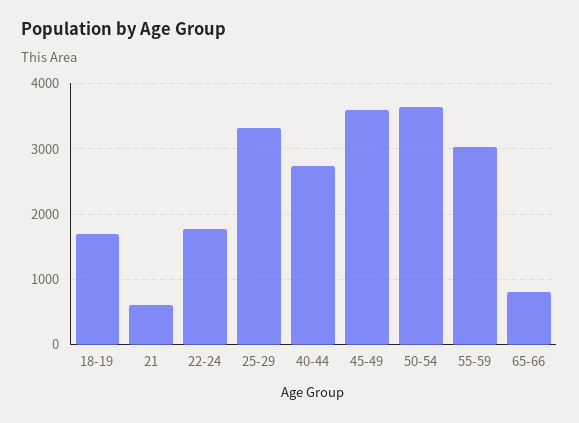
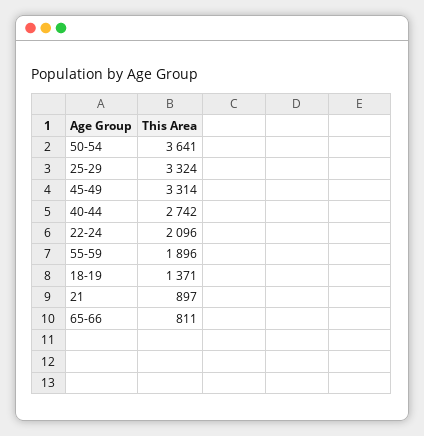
  {
-   "18-19": 1700,
+   "18-19": 1371,
-   "21": 600,
+   "21": 897,
-   "22-24": 1800,
+   "22-24": 2096,
    "25-29": 3324,
    "40-44": 2742,
-   "45-49": 3600,
+   "45-49": 3314,
    "50-54": 3641,
-   "55-59": 3000,
+   "55-59": 1896,
    "65-66": 811
  }

